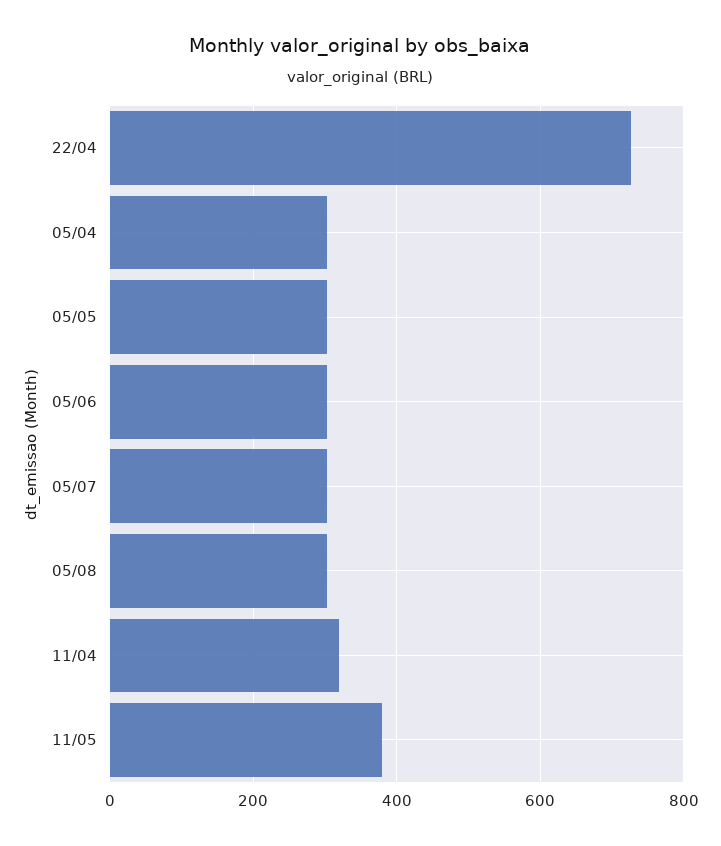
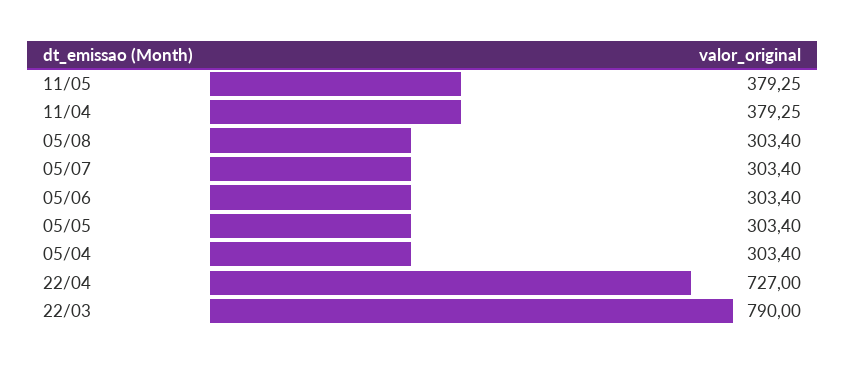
  {
    "22/04": 727,
    "05/04": 303.4,
    "05/05": 303.4,
    "05/06": 303.4,
    "05/07": 303.4,
    "05/08": 303.4,
-   "11/04": 320,
+   "11/04": 379.25,
-   "11/05": 379.25
+   "11/05": 379.25,
+   "22/03": 790
  }

